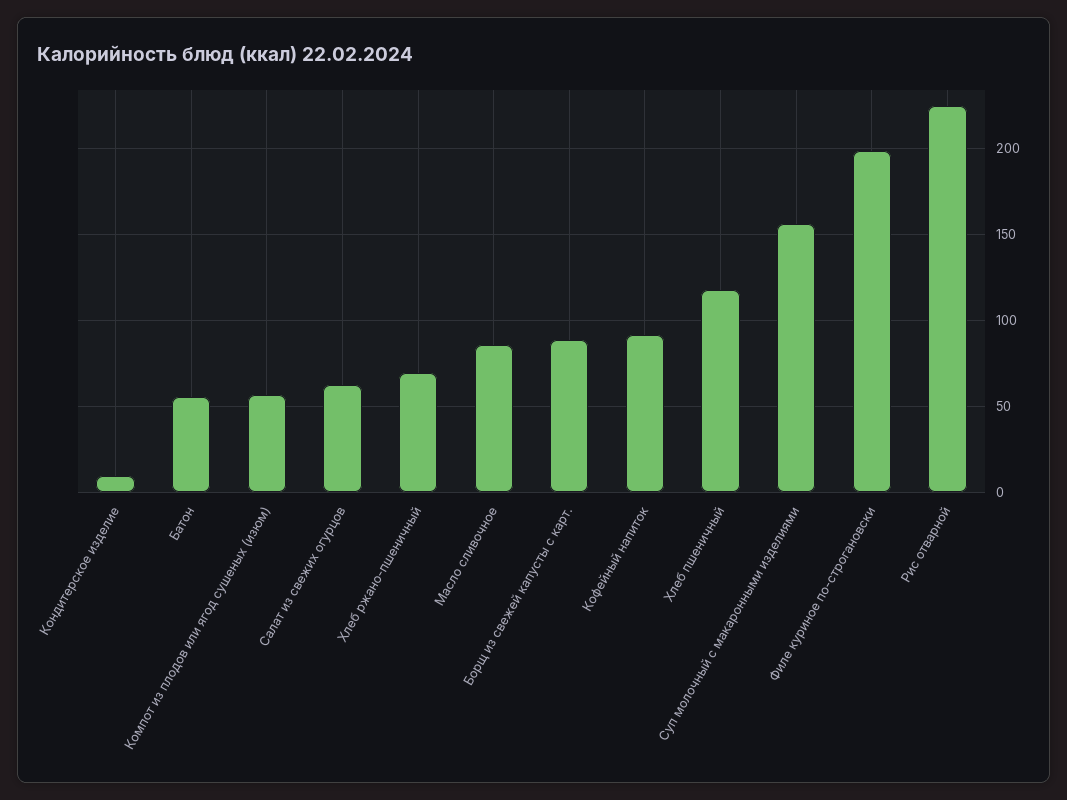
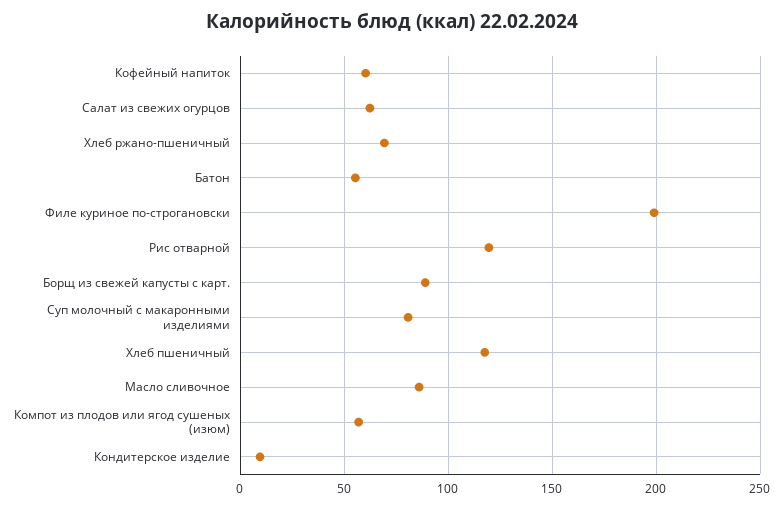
  {
    "Кондитерское изделие": 10,
    "Батон": 55,
    "Компот из плодов или ягод сушеных (изюм)": 55,
    "Салат из свежих огурцов": 60,
    "Хлеб ржано-пшеничный": 70,
    "Масло сливочное": 85,
    "Борщ из свежей капусты с карт.": 90,
-   "Кофейный напиток": 90,
+   "Кофейный напиток": 60,
    "Хлеб пшеничный": 120,
-   "Суп молочный с макаронными изделиями": 155,
+   "Суп молочный с макаронными изделиями": 80,
    "Филе куриное по-строгановски": 200,
-   "Рис отварной": 225
+   "Рис отварной": 120
  }

